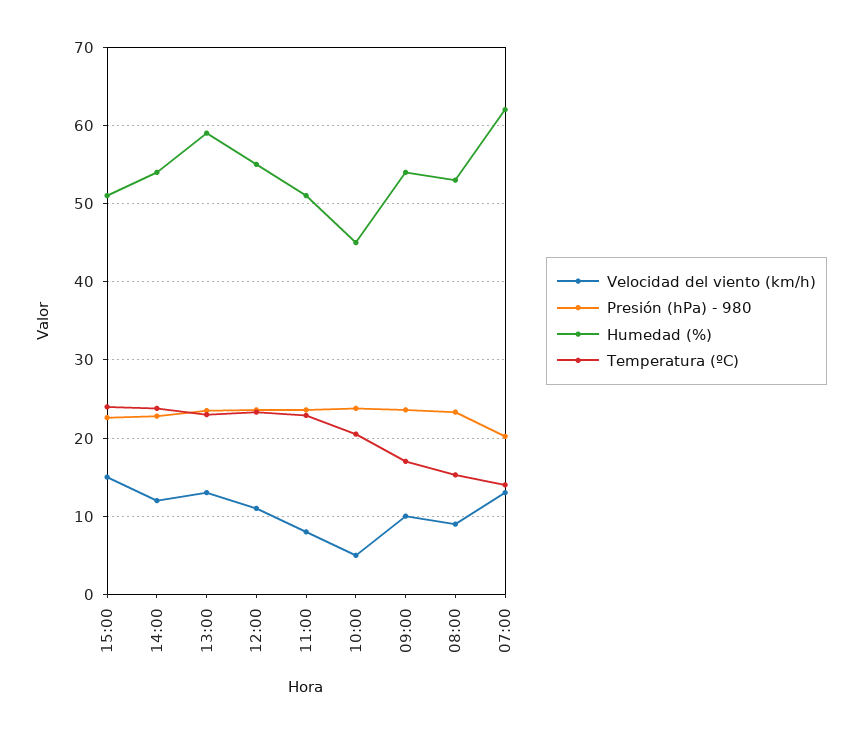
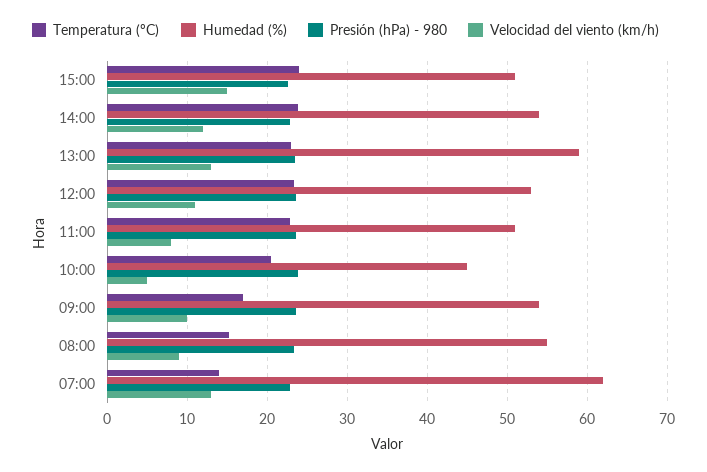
  {
    "Velocidad del viento (km/h)": {
      "15:00": 15,
      "14:00": 12,
      "13:00": 13,
      "12:00": 11,
      "11:00": 8,
      "10:00": 5,
      "09:00": 10,
      "08:00": 9,
      "07:00": 13
    },
    "Presión (hPa) - 980": {
      "15:00": 23,
      "14:00": 23,
      "13:00": 24,
      "12:00": 24,
      "11:00": 24,
      "10:00": 24,
      "09:00": 24,
      "08:00": 23,
-     "07:00": 20
+     "07:00": 23
    },
    "Humedad (%)": {
      "15:00": 51,
      "14:00": 54,
      "13:00": 59,
-     "12:00": 55,
+     "12:00": 53,
      "11:00": 51,
      "10:00": 45,
      "09:00": 54,
-     "08:00": 53,
+     "08:00": 55,
      "07:00": 62
    },
    "Temperatura (ºC)": {
      "15:00": 24,
      "14:00": 24,
      "13:00": 23,
      "12:00": 23,
      "11:00": 23,
      "10:00": 21,
      "09:00": 17,
      "08:00": 15,
      "07:00": 14
    }
  }

